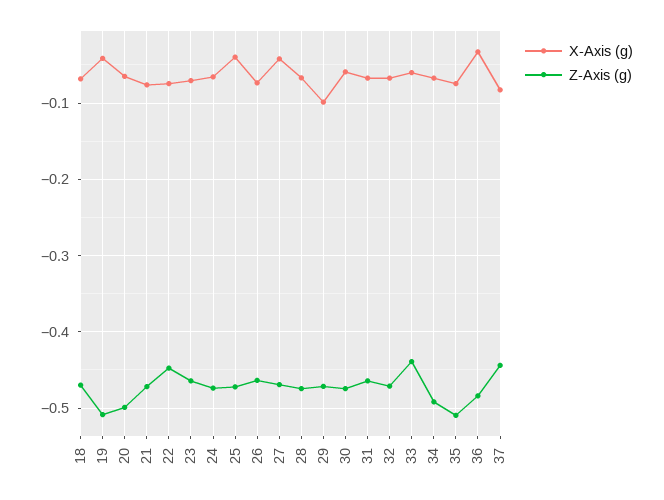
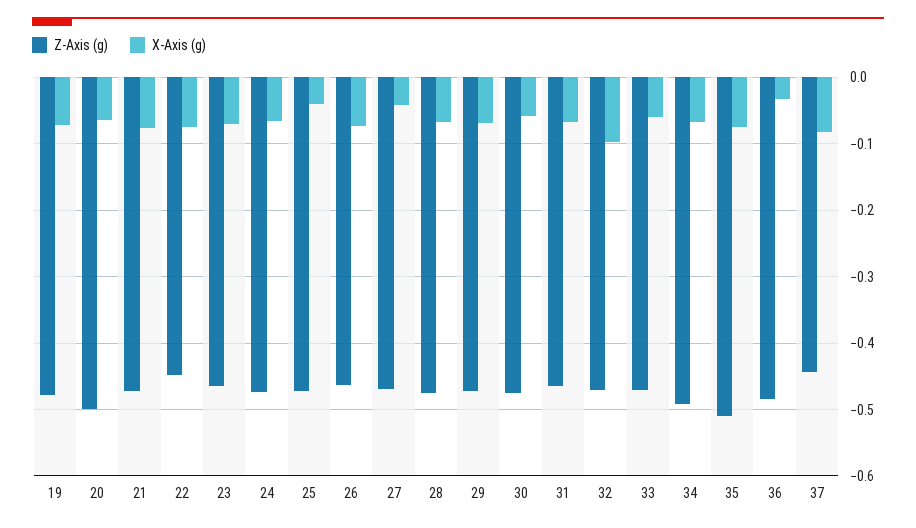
  {
    "X-Axis (g)": {
-     "18": -0.07,
-     "19": -0.04,
+     "19": -0.07,
      "20": -0.07,
      "21": -0.08,
      "22": -0.07,
      "23": -0.07,
      "24": -0.07,
      "25": -0.04,
      "26": -0.07,
      "27": -0.04,
      "28": -0.07,
-     "29": -0.1,
+     "29": -0.07,
      "30": -0.06,
      "31": -0.07,
-     "32": -0.07,
+     "32": -0.1,
      "33": -0.06,
      "34": -0.07,
      "35": -0.07,
      "36": -0.03,
      "37": -0.08
    },
    "Z-Axis (g)": {
-     "18": -0.47,
-     "19": -0.51,
+     "19": -0.48,
      "20": -0.5,
      "21": -0.47,
      "22": -0.45,
      "23": -0.46,
      "24": -0.47,
      "25": -0.47,
      "26": -0.46,
      "27": -0.47,
      "28": -0.47,
      "29": -0.47,
      "30": -0.47,
      "31": -0.46,
      "32": -0.47,
-     "33": -0.44,
+     "33": -0.47,
      "34": -0.49,
      "35": -0.51,
      "36": -0.48,
      "37": -0.44
    }
  }

